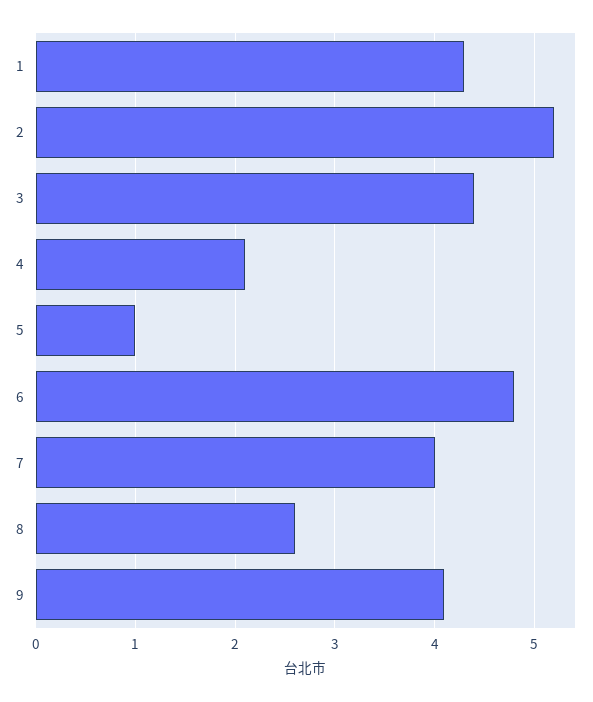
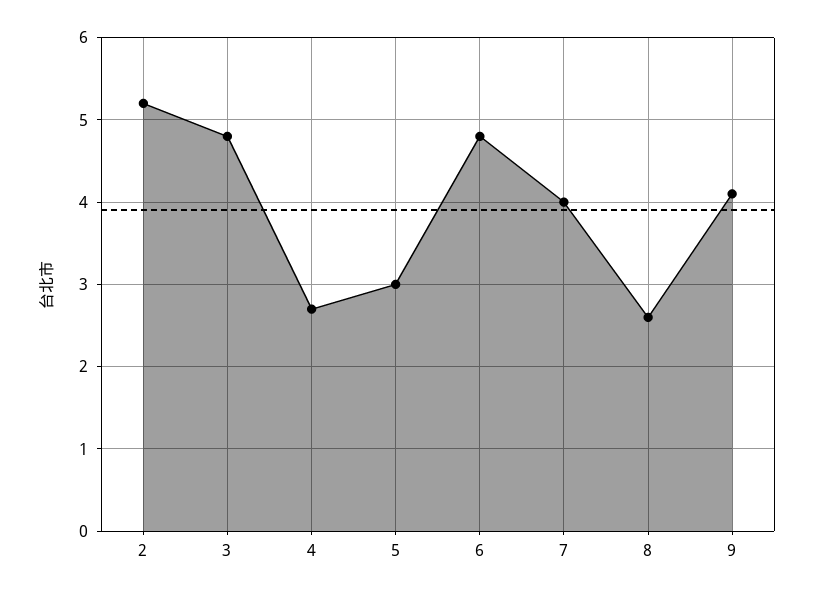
  {
-   "1": 4.3,
    "2": 5.2,
-   "3": 4.4,
+   "3": 4.8,
-   "4": 2.1,
+   "4": 2.7,
-   "5": 1,
+   "5": 3,
    "6": 4.8,
    "7": 4,
    "8": 2.6,
    "9": 4.1
  }

